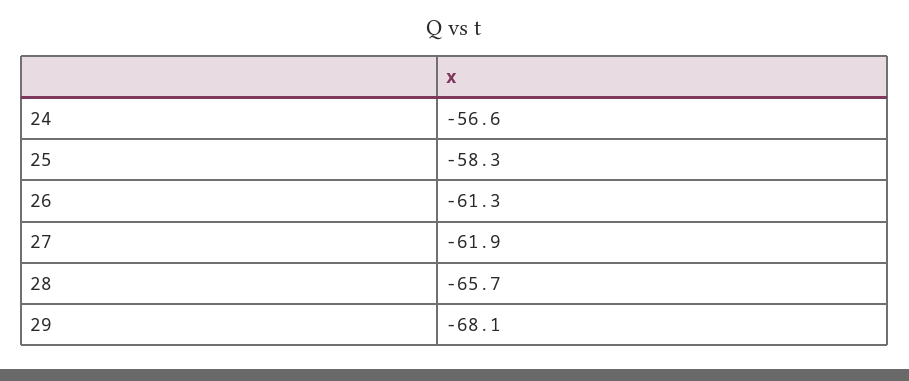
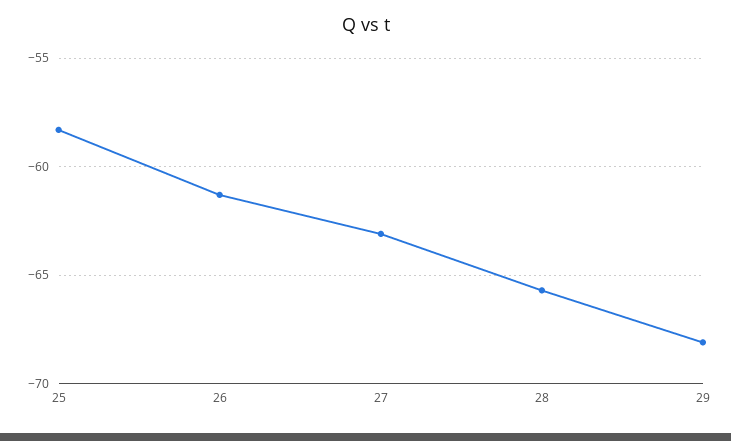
  {
-   "24": -56.6,
    "25": -58.3,
    "26": -61.3,
-   "27": -61.9,
+   "27": -63,
    "28": -65.7,
    "29": -68.1
  }

